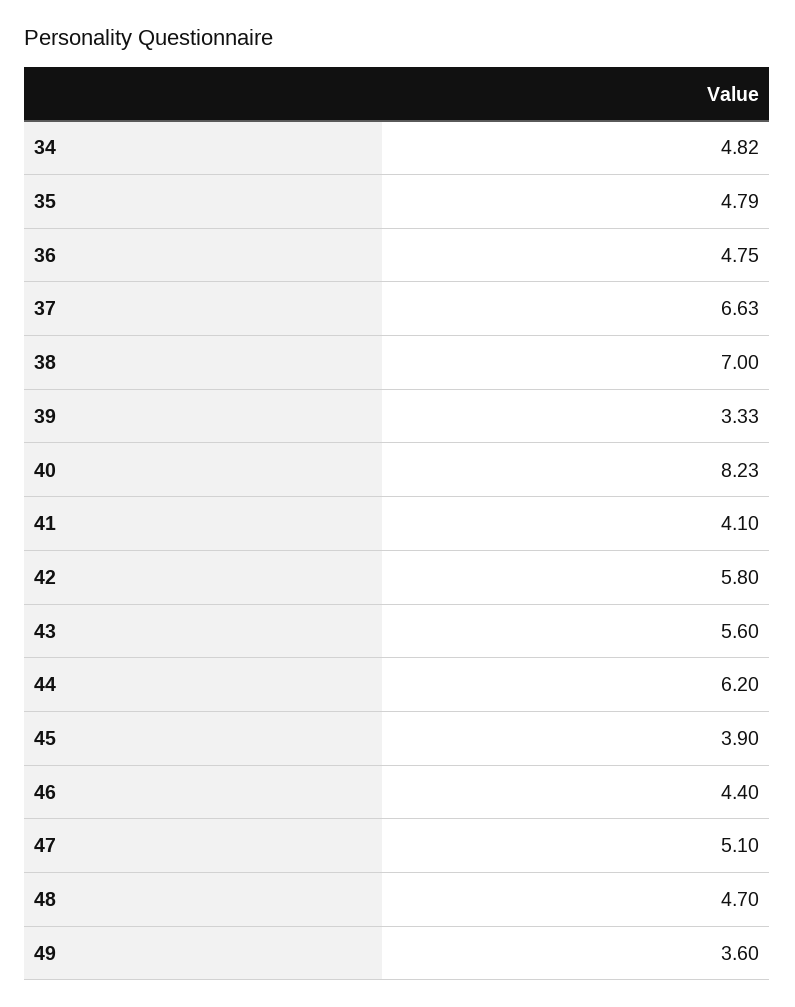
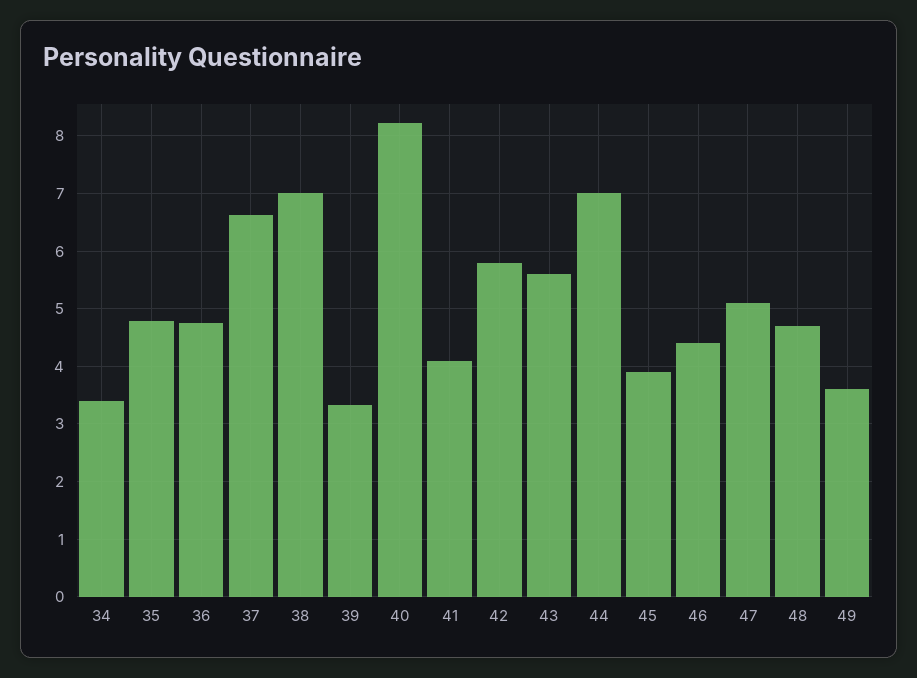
  {
-   "34": 4.82,
+   "34": 3.4,
    "35": 4.79,
    "36": 4.75,
    "37": 6.63,
    "38": 7,
    "39": 3.33,
    "40": 8.23,
    "41": 4.1,
    "42": 5.8,
    "43": 5.6,
-   "44": 6.2,
+   "44": 7,
    "45": 3.9,
    "46": 4.4,
    "47": 5.1,
    "48": 4.7,
    "49": 3.6
  }

